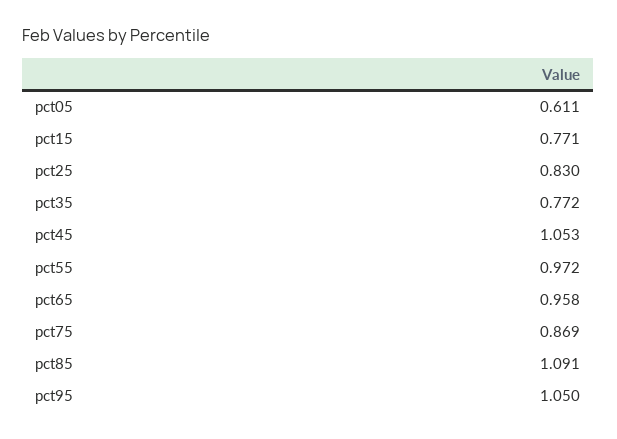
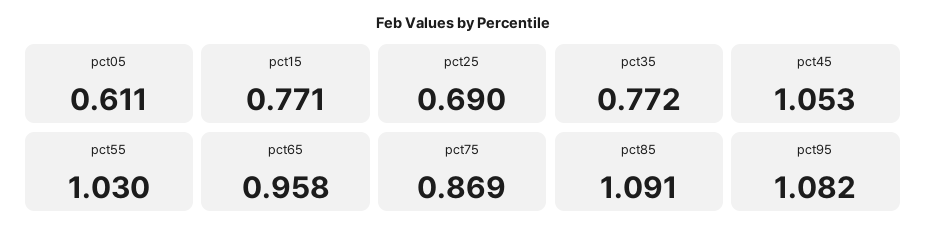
  {
    "pct05": 0.611,
    "pct15": 0.771,
-   "pct25": 0.83,
+   "pct25": 0.69,
    "pct35": 0.772,
    "pct45": 1.053,
-   "pct55": 0.972,
+   "pct55": 1.03,
    "pct65": 0.958,
    "pct75": 0.869,
    "pct85": 1.091,
-   "pct95": 1.05
+   "pct95": 1.082
  }

